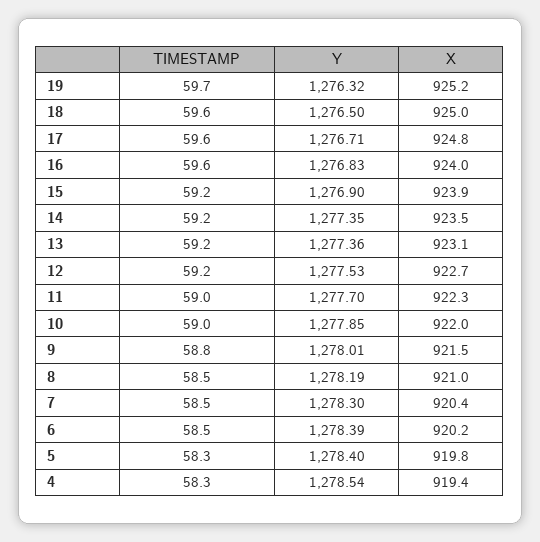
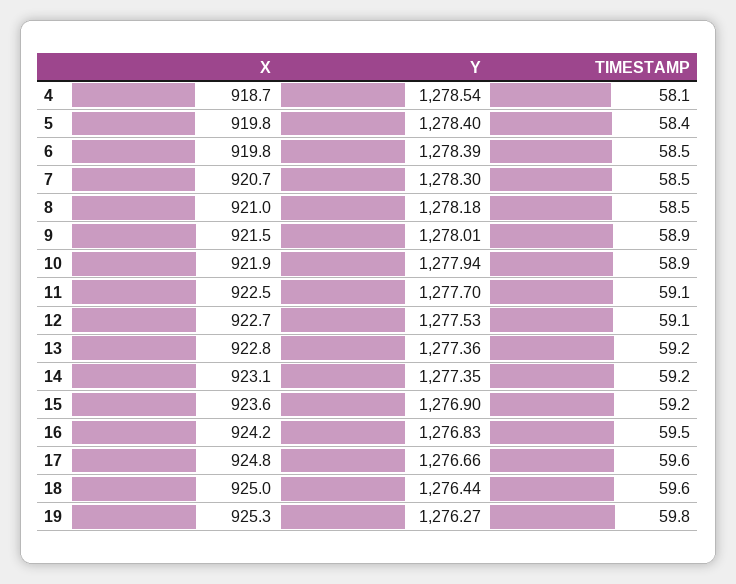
  {
    "TIMESTAMP": {
-     "19": 59.7,
+     "19": 59.8,
      "18": 59.6,
      "17": 59.6,
-     "16": 59.6,
+     "16": 59.5,
      "15": 59.2,
      "14": 59.2,
      "13": 59.2,
-     "12": 59.2,
+     "12": 59.1,
-     "11": 59,
+     "11": 59.1,
-     "10": 59,
+     "10": 58.9,
-     "9": 58.8,
+     "9": 58.9,
      "8": 58.5,
      "7": 58.5,
      "6": 58.5,
-     "5": 58.3,
+     "5": 58.4,
-     "4": 58.3
+     "4": 58.1
    },
    "Y": {
-     "19": 1276.32,
+     "19": 1276.27,
-     "18": 1276.5,
+     "18": 1276.44,
-     "17": 1276.71,
+     "17": 1276.66,
      "16": 1276.83,
      "15": 1276.9,
      "14": 1277.35,
      "13": 1277.36,
      "12": 1277.53,
      "11": 1277.7,
-     "10": 1277.85,
+     "10": 1277.94,
      "9": 1278.01,
-     "8": 1278.19,
+     "8": 1278.18,
      "7": 1278.3,
      "6": 1278.39,
      "5": 1278.4,
      "4": 1278.54
    },
    "X": {
-     "19": 925.2,
+     "19": 925.3,
      "18": 925,
      "17": 924.8,
-     "16": 924,
+     "16": 924.2,
-     "15": 923.9,
+     "15": 923.6,
-     "14": 923.5,
+     "14": 923.1,
-     "13": 923.1,
+     "13": 922.8,
      "12": 922.7,
-     "11": 922.3,
+     "11": 922.5,
-     "10": 922,
+     "10": 921.9,
      "9": 921.5,
      "8": 921,
-     "7": 920.4,
+     "7": 920.7,
-     "6": 920.2,
+     "6": 919.8,
      "5": 919.8,
-     "4": 919.4
+     "4": 918.7
    }
  }

